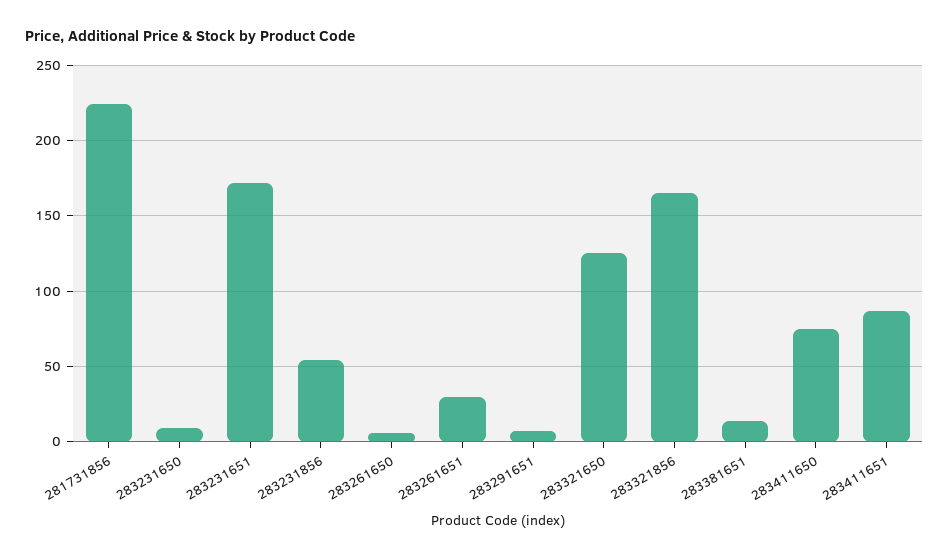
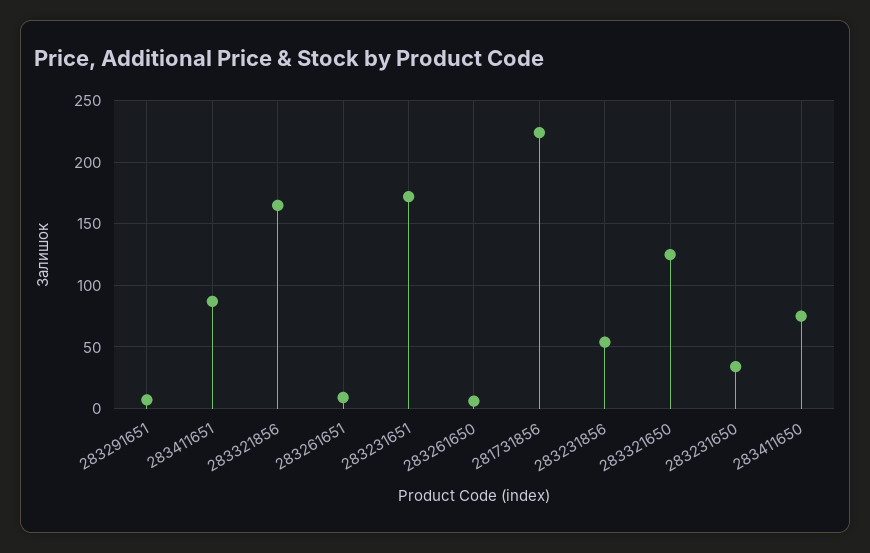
  {
    "281731856": 225,
-   "283231650": 10,
+   "283231650": 35,
    "283231651": 170,
    "283231856": 55,
    "283261650": 5,
-   "283261651": 30,
+   "283261651": 10,
    "283291651": 5,
    "283321650": 125,
    "283321856": 165,
-   "283381651": 15,
    "283411650": 75,
    "283411651": 85
  }

